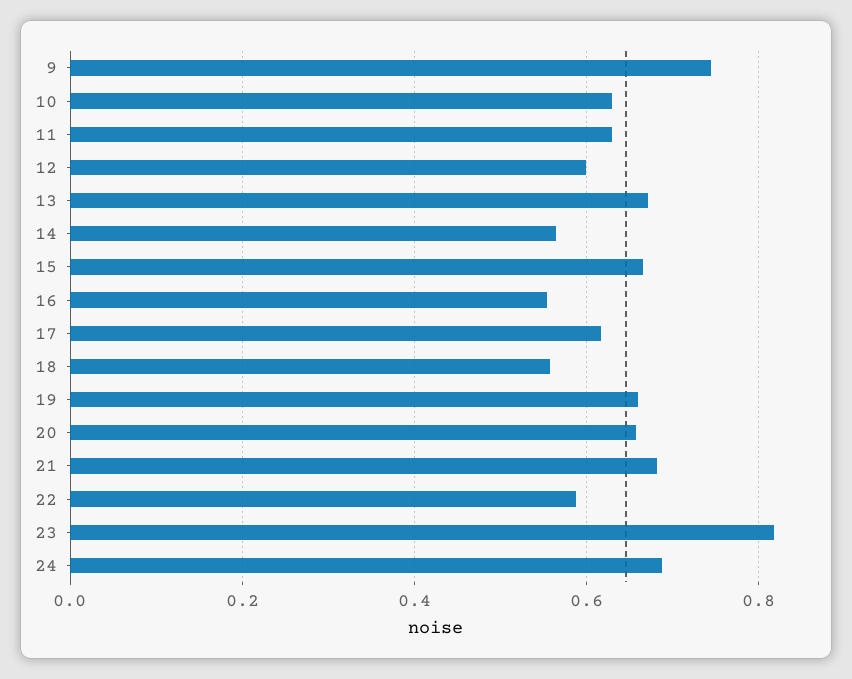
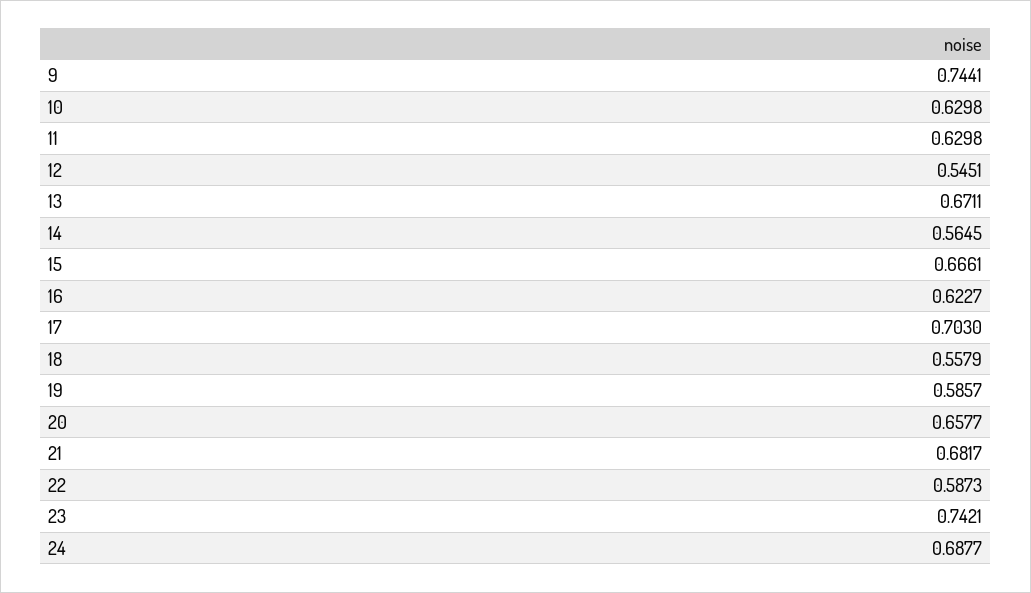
  {
    "9": 0.7441,
    "10": 0.6298,
    "11": 0.6298,
-   "12": 0.6,
+   "12": 0.5451,
    "13": 0.6711,
    "14": 0.5645,
    "15": 0.6661,
-   "16": 0.56,
+   "16": 0.6227,
-   "17": 0.62,
+   "17": 0.703,
    "18": 0.5579,
-   "19": 0.66,
+   "19": 0.5857,
    "20": 0.6577,
    "21": 0.6817,
    "22": 0.5873,
-   "23": 0.82,
+   "23": 0.7421,
    "24": 0.6877
  }

